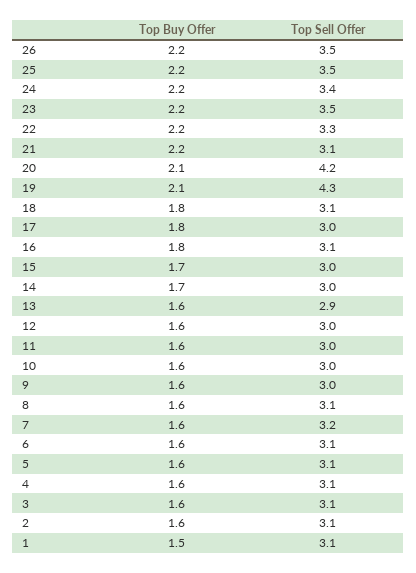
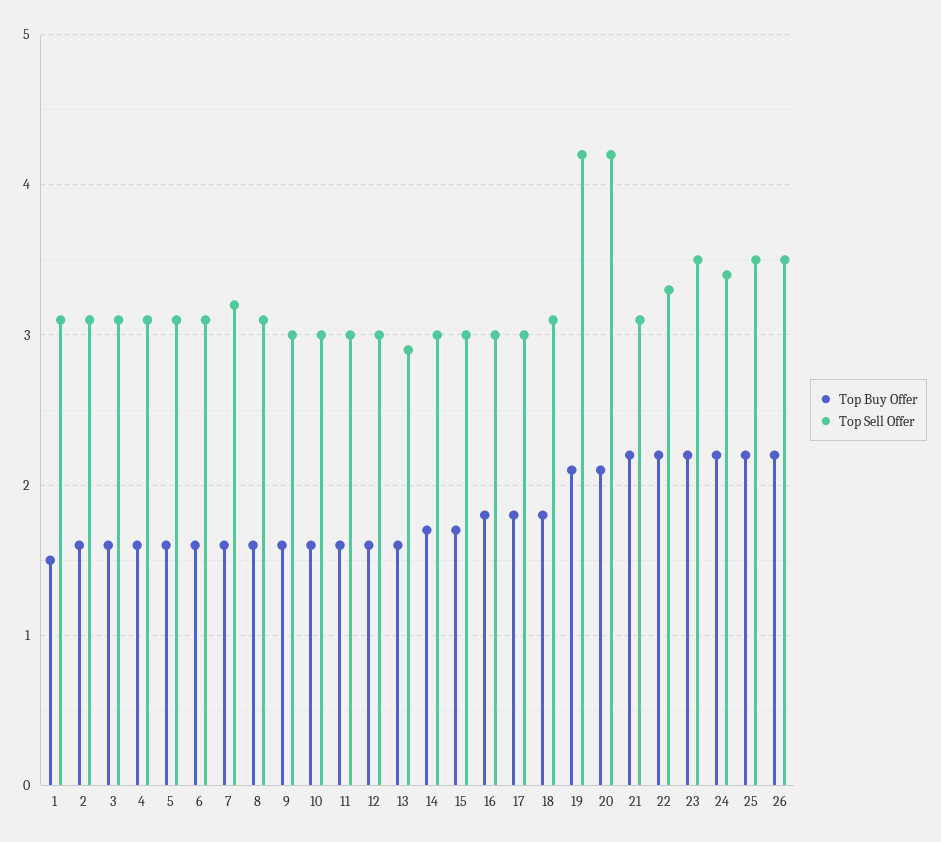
  {
    "Top Buy Offer": {
      "26": 2.2,
      "25": 2.2,
      "24": 2.2,
      "23": 2.2,
      "22": 2.2,
      "21": 2.2,
      "20": 2.1,
      "19": 2.1,
      "18": 1.8,
      "17": 1.8,
      "16": 1.8,
      "15": 1.7,
      "14": 1.7,
      "13": 1.6,
      "12": 1.6,
      "11": 1.6,
      "10": 1.6,
      "9": 1.6,
      "8": 1.6,
      "7": 1.6,
      "6": 1.6,
      "5": 1.6,
      "4": 1.6,
      "3": 1.6,
      "2": 1.6,
      "1": 1.5
    },
    "Top Sell Offer": {
      "26": 3.5,
      "25": 3.5,
      "24": 3.4,
      "23": 3.5,
      "22": 3.3,
      "21": 3.1,
      "20": 4.2,
-     "19": 4.3,
+     "19": 4.2,
      "18": 3.1,
      "17": 3,
-     "16": 3.1,
+     "16": 3,
      "15": 3,
      "14": 3,
      "13": 2.9,
      "12": 3,
      "11": 3,
      "10": 3,
      "9": 3,
      "8": 3.1,
      "7": 3.2,
      "6": 3.1,
      "5": 3.1,
      "4": 3.1,
      "3": 3.1,
      "2": 3.1,
      "1": 3.1
    }
  }

